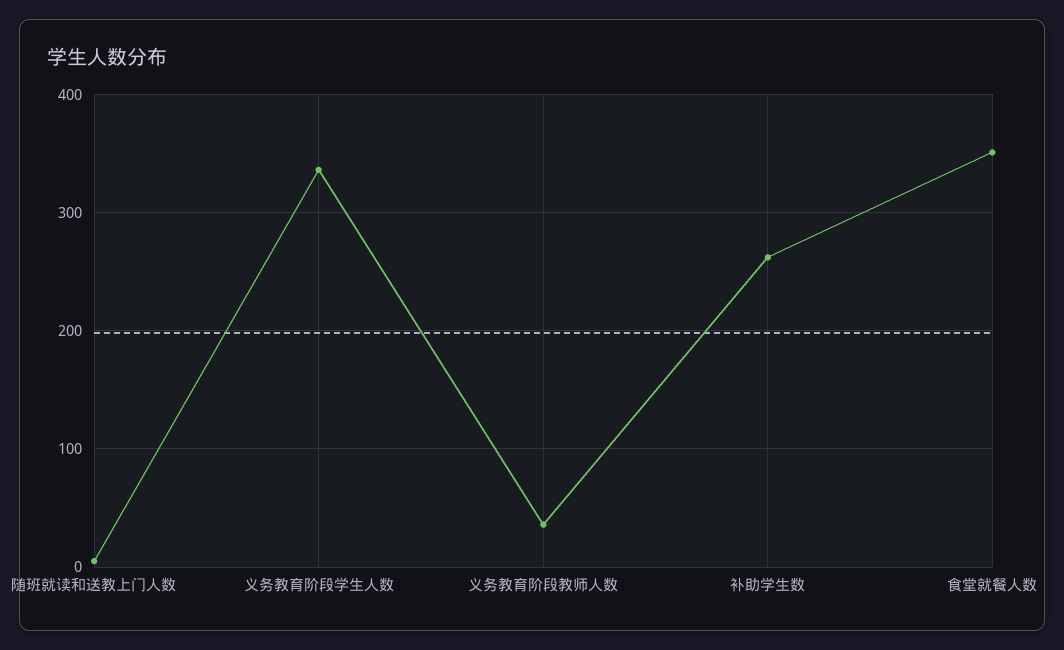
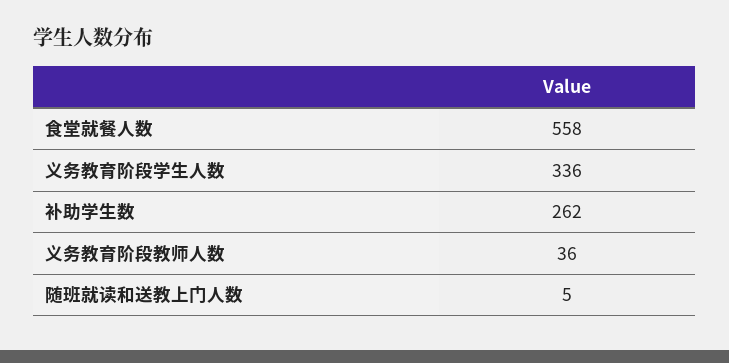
  {
    "随班就读和送教上门人数": 5,
    "义务教育阶段学生人数": 336,
    "义务教育阶段教师人数": 36,
    "补助学生数": 262,
-   "食堂就餐人数": 350
+   "食堂就餐人数": 558
  }

